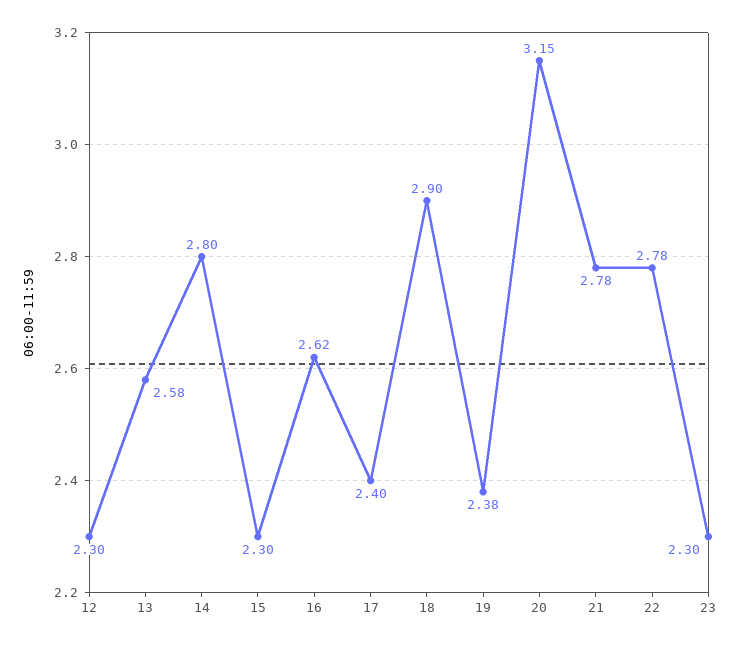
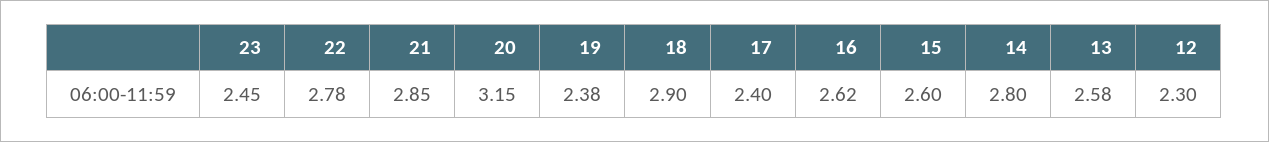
  {
    "12": 2.3,
    "13": 2.58,
    "14": 2.8,
-   "15": 2.3,
+   "15": 2.6,
    "16": 2.62,
    "17": 2.4,
    "18": 2.9,
    "19": 2.38,
    "20": 3.15,
-   "21": 2.78,
+   "21": 2.85,
    "22": 2.78,
-   "23": 2.3
+   "23": 2.45
  }

